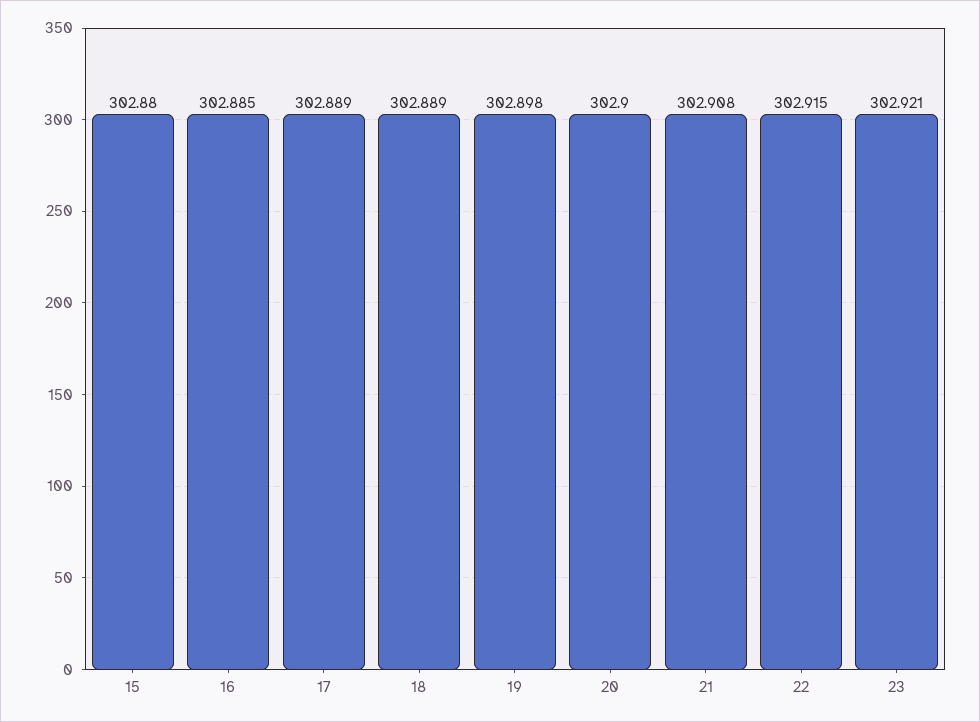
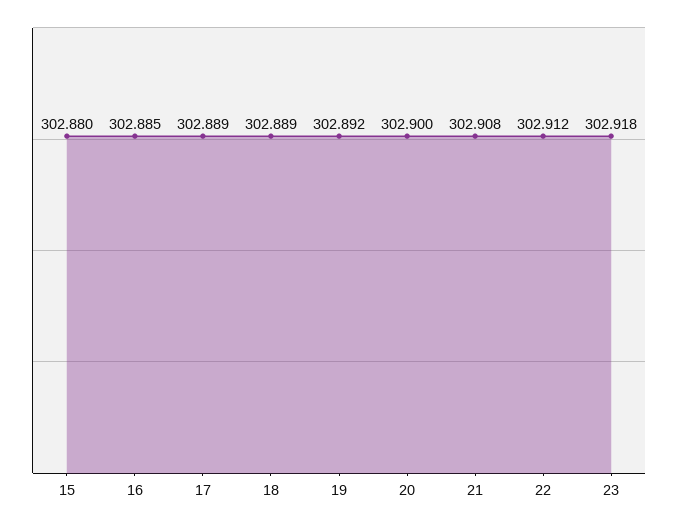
  {
    "15": 302.88,
    "16": 302.885,
    "17": 302.889,
    "18": 302.889,
-   "19": 302.898,
+   "19": 302.892,
    "20": 302.9,
    "21": 302.908,
-   "22": 302.915,
+   "22": 302.912,
-   "23": 302.921
+   "23": 302.918
  }

